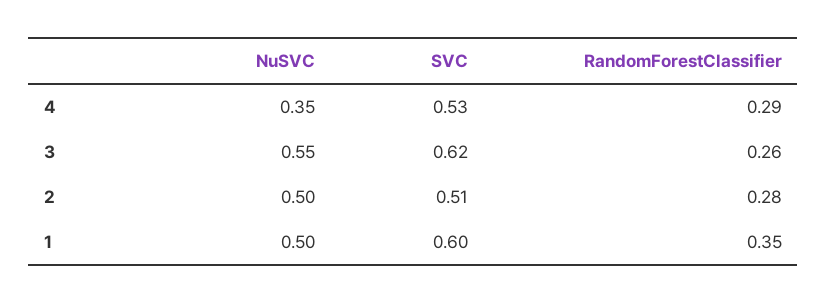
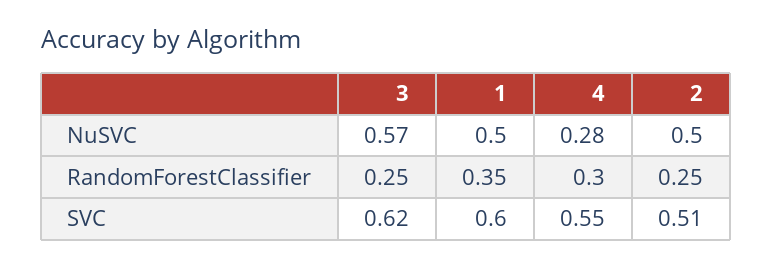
  {
    "NuSVC": {
-     "4": 0.35,
+     "4": 0.28,
-     "3": 0.55,
+     "3": 0.57,
      "2": 0.5,
      "1": 0.5
    },
    "SVC": {
-     "4": 0.53,
+     "4": 0.55,
      "3": 0.62,
      "2": 0.51,
      "1": 0.6
    },
    "RandomForestClassifier": {
-     "4": 0.29,
+     "4": 0.3,
-     "3": 0.26,
+     "3": 0.25,
-     "2": 0.28,
+     "2": 0.25,
      "1": 0.35
    }
  }

